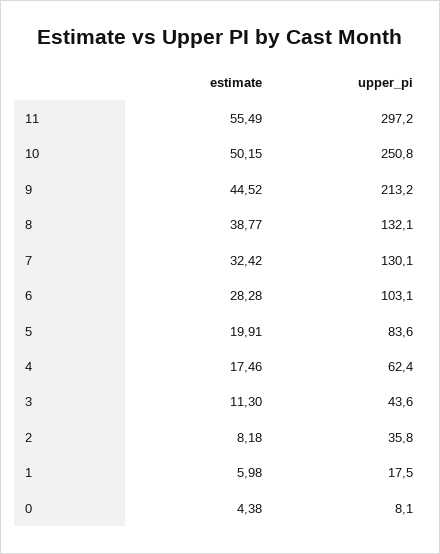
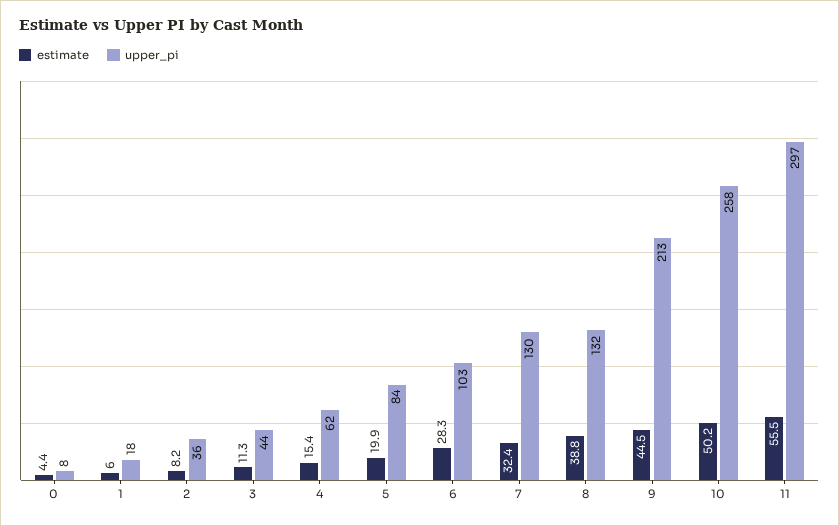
  {
    "estimate": {
      "11": 55.49,
      "10": 50.15,
      "9": 44.52,
      "8": 38.77,
      "7": 32.42,
      "6": 28.28,
      "5": 19.91,
-     "4": 17.46,
+     "4": 15.4,
      "3": 11.3,
      "2": 8.18,
      "1": 5.98,
      "0": 4.38
    },
    "upper_pi": {
      "11": 297.2,
-     "10": 250.8,
+     "10": 258,
      "9": 213.2,
      "8": 132.1,
      "7": 130.1,
      "6": 103.1,
      "5": 83.6,
      "4": 62.4,
      "3": 43.6,
      "2": 35.8,
      "1": 17.5,
      "0": 8.1
    }
  }

